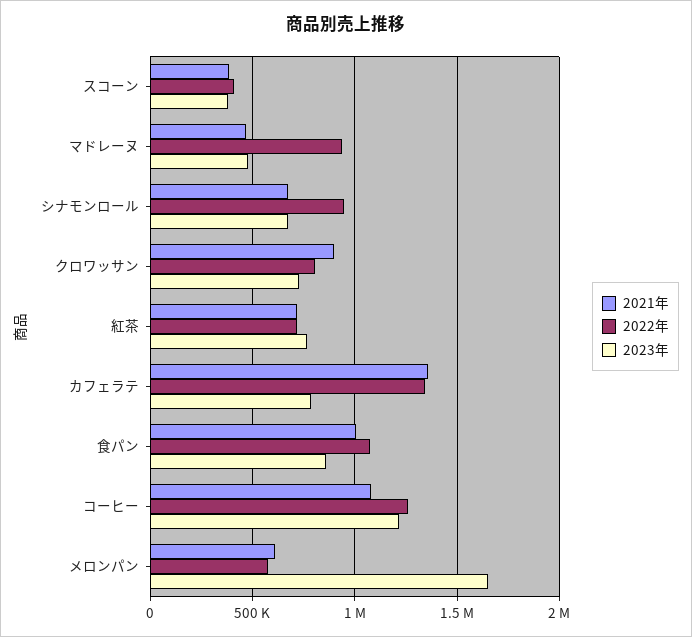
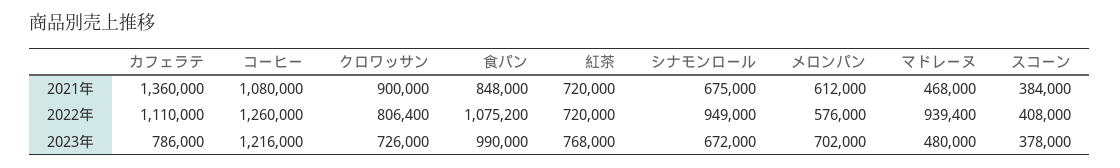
  {
    "2021年": {
      "スコーン": 384000,
      "マドレーヌ": 468000,
      "シナモンロール": 675000,
      "クロワッサン": 900000,
      "紅茶": 720000,
      "カフェラテ": 1360000,
-     "食パン": 1000000,
+     "食パン": 848000,
      "コーヒー": 1080000,
      "メロンパン": 612000
    },
    "2022年": {
      "スコーン": 408000,
      "マドレーヌ": 939400,
      "シナモンロール": 949000,
      "クロワッサン": 806400,
      "紅茶": 720000,
-     "カフェラテ": 1350000,
+     "カフェラテ": 1110000,
      "食パン": 1075200,
      "コーヒー": 1260000,
      "メロンパン": 576000
    },
    "2023年": {
      "スコーン": 378000,
      "マドレーヌ": 480000,
      "シナモンロール": 672000,
      "クロワッサン": 726000,
      "紅茶": 768000,
      "カフェラテ": 786000,
-     "食パン": 850000,
+     "食パン": 990000,
      "コーヒー": 1216000,
-     "メロンパン": 1650000
+     "メロンパン": 702000
    }
  }

